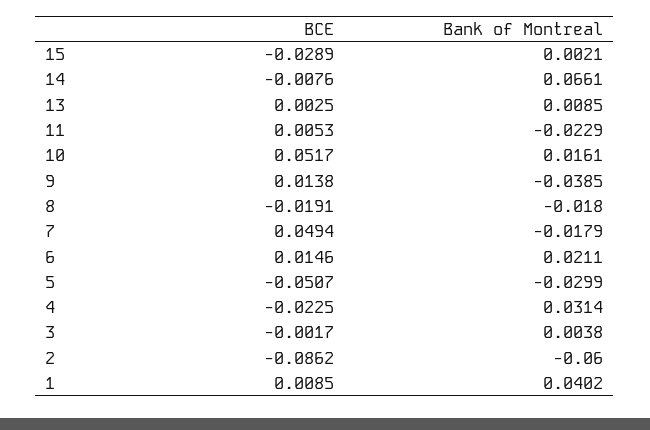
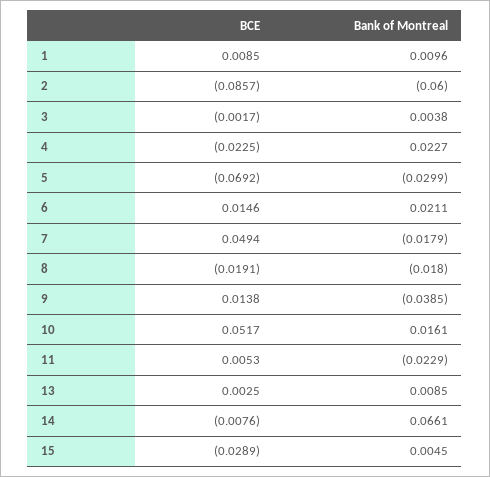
  {
    "BCE": {
      "15": -0.0289,
      "14": -0.0076,
      "13": 0.0025,
      "11": 0.0053,
      "10": 0.0517,
      "9": 0.0138,
      "8": -0.0191,
      "7": 0.0494,
      "6": 0.0146,
-     "5": -0.0507,
+     "5": -0.0692,
      "4": -0.0225,
      "3": -0.0017,
-     "2": -0.0862,
+     "2": -0.0857,
      "1": 0.0085
    },
    "Bank of Montreal": {
-     "15": 0.0021,
+     "15": 0.0045,
      "14": 0.0661,
      "13": 0.0085,
      "11": -0.0229,
      "10": 0.0161,
      "9": -0.0385,
      "8": -0.018,
      "7": -0.0179,
      "6": 0.0211,
      "5": -0.0299,
-     "4": 0.0314,
+     "4": 0.0227,
      "3": 0.0038,
      "2": -0.06,
-     "1": 0.0402
+     "1": 0.0096
    }
  }

